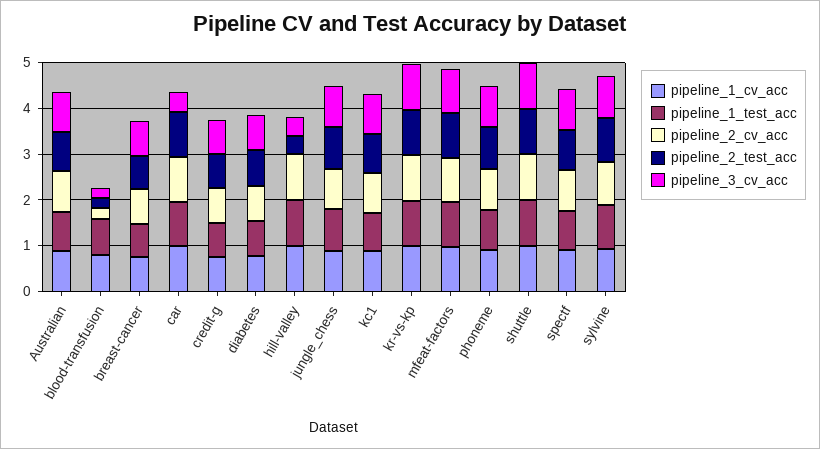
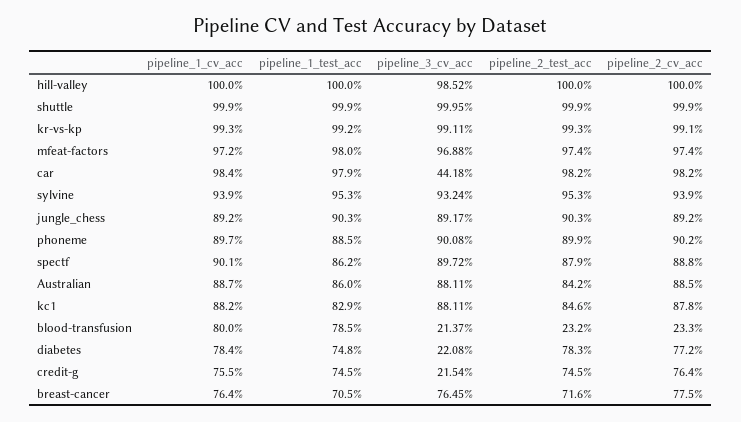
  {
    "pipeline_1_cv_acc": {
      "Australian": 0.887,
      "blood-transfusion": 0.8,
      "breast-cancer": 0.764,
      "car": 0.984,
      "credit-g": 0.755,
      "diabetes": 0.784,
      "hill-valley": 1,
      "jungle_chess": 0.892,
      "kc1": 0.882,
      "kr-vs-kp": 0.993,
      "mfeat-factors": 0.972,
      "phoneme": 0.897,
      "shuttle": 0.999,
      "spectf": 0.901,
      "sylvine": 0.939
    },
    "pipeline_1_test_acc": {
      "Australian": 0.86,
      "blood-transfusion": 0.785,
      "breast-cancer": 0.705,
      "car": 0.979,
      "credit-g": 0.745,
      "diabetes": 0.748,
      "hill-valley": 1,
      "jungle_chess": 0.903,
      "kc1": 0.829,
      "kr-vs-kp": 0.992,
      "mfeat-factors": 0.98,
      "phoneme": 0.885,
      "shuttle": 0.999,
      "spectf": 0.862,
      "sylvine": 0.953
    },
    "pipeline_2_cv_acc": {
      "Australian": 0.885,
      "blood-transfusion": 0.233,
      "breast-cancer": 0.775,
      "car": 0.982,
      "credit-g": 0.764,
      "diabetes": 0.772,
      "hill-valley": 1,
      "jungle_chess": 0.892,
      "kc1": 0.878,
      "kr-vs-kp": 0.991,
      "mfeat-factors": 0.974,
      "phoneme": 0.902,
      "shuttle": 0.999,
      "spectf": 0.888,
      "sylvine": 0.939
    },
    "pipeline_2_test_acc": {
      "Australian": 0.842,
      "blood-transfusion": 0.232,
      "breast-cancer": 0.716,
      "car": 0.982,
      "credit-g": 0.745,
      "diabetes": 0.783,
-     "hill-valley": 0.4,
+     "hill-valley": 1,
      "jungle_chess": 0.903,
      "kc1": 0.846,
      "kr-vs-kp": 0.993,
      "mfeat-factors": 0.974,
      "phoneme": 0.899,
      "shuttle": 0.999,
      "spectf": 0.879,
      "sylvine": 0.953
    },
    "pipeline_3_cv_acc": {
      "Australian": 0.8811,
      "blood-transfusion": 0.2137,
      "breast-cancer": 0.7645,
      "car": 0.4418,
-     "credit-g": 0.8,
+     "credit-g": 0.2154,
-     "diabetes": 0.8,
+     "diabetes": 0.2208,
-     "hill-valley": 0.4,
+     "hill-valley": 0.9852,
      "jungle_chess": 0.8917,
      "kc1": 0.8811,
      "kr-vs-kp": 0.9911,
      "mfeat-factors": 0.9688,
      "phoneme": 0.9008,
      "shuttle": 0.9995,
      "spectf": 0.8972,
      "sylvine": 0.9324
    }
  }

